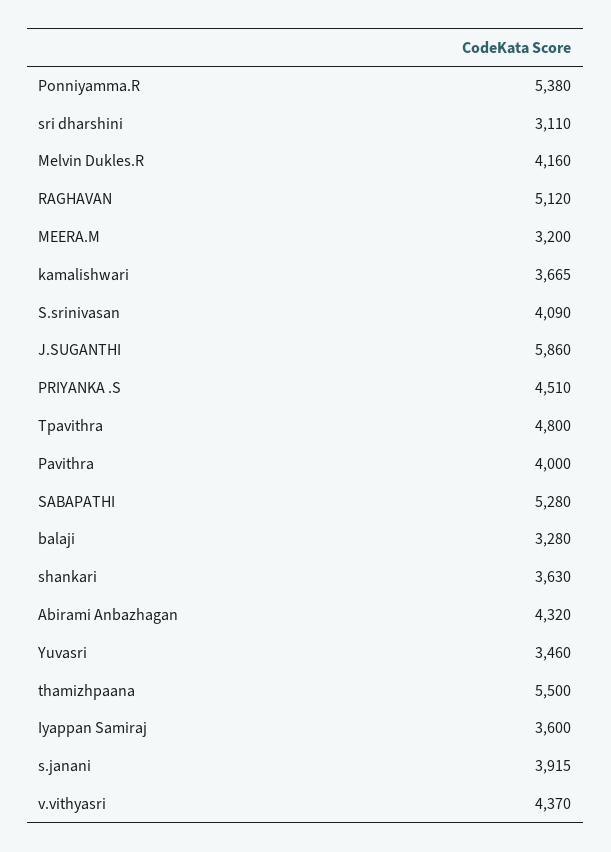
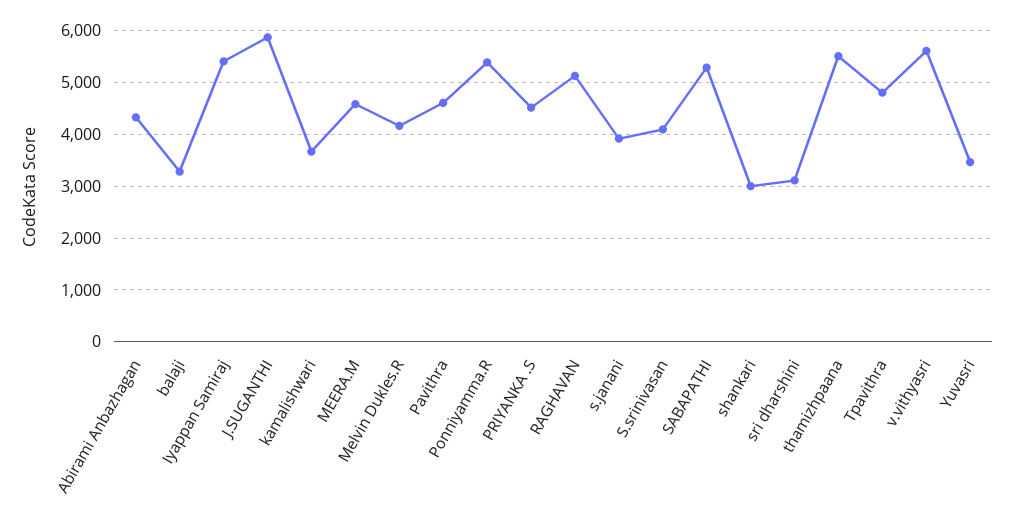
  {
    "Ponniyamma.R": 5380,
    "sri dharshini": 3110,
    "Melvin Dukles.R": 4160,
    "RAGHAVAN": 5120,
-   "MEERA.M": 3200,
+   "MEERA.M": 4600,
    "kamalishwari": 3665,
    "S.srinivasan": 4090,
    "J.SUGANTHI": 5860,
    "PRIYANKA .S": 4510,
    "Tpavithra": 4800,
-   "Pavithra": 4000,
+   "Pavithra": 4600,
    "SABAPATHI": 5280,
    "balaji": 3280,
-   "shankari": 3630,
+   "shankari": 3000,
    "Abirami Anbazhagan": 4320,
    "Yuvasri": 3460,
    "thamizhpaana": 5500,
-   "Iyappan Samiraj": 3600,
+   "Iyappan Samiraj": 5400,
    "s.janani": 3915,
-   "v.vithyasri": 4370
+   "v.vithyasri": 5600
  }

